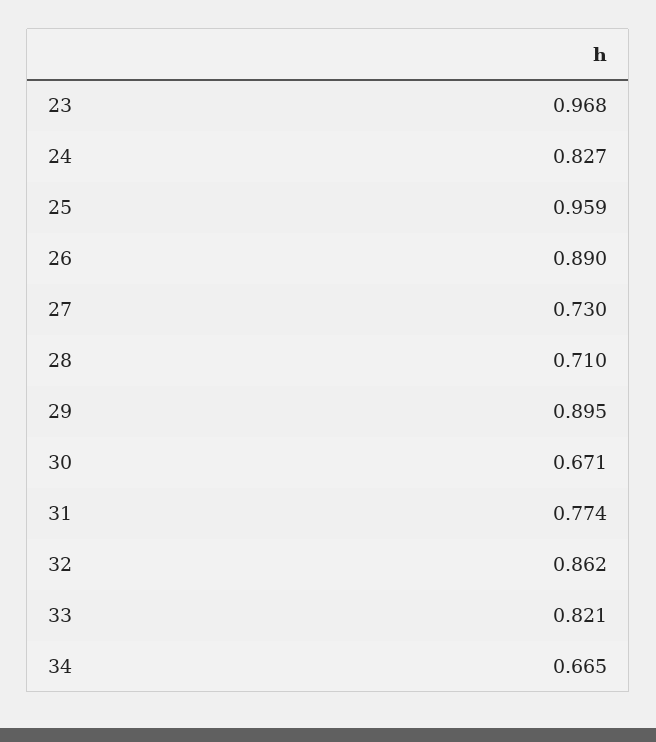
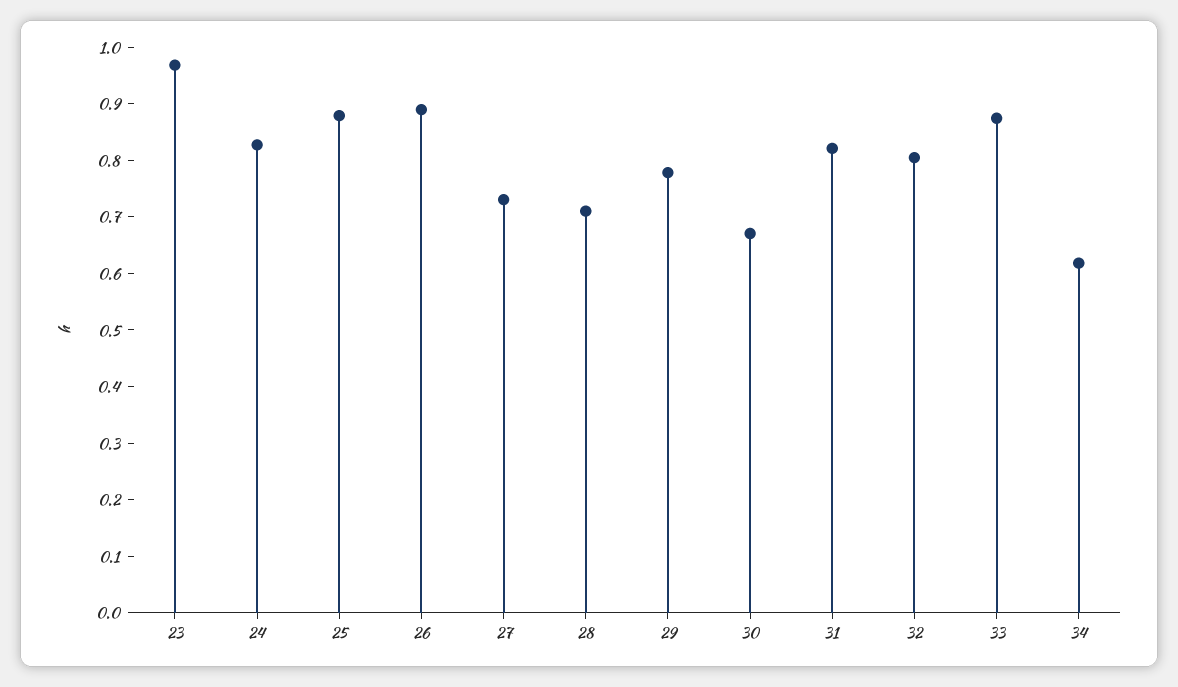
  {
    "23": 0.968,
    "24": 0.827,
-   "25": 0.959,
+   "25": 0.88,
    "26": 0.89,
    "27": 0.73,
    "28": 0.71,
-   "29": 0.895,
+   "29": 0.78,
    "30": 0.671,
-   "31": 0.774,
+   "31": 0.82,
-   "32": 0.862,
+   "32": 0.8,
-   "33": 0.821,
+   "33": 0.88,
-   "34": 0.665
+   "34": 0.62
  }

